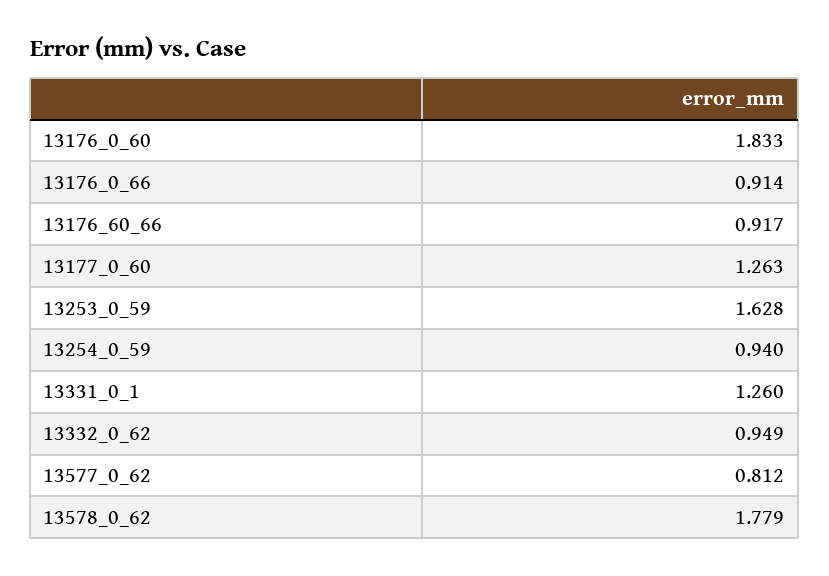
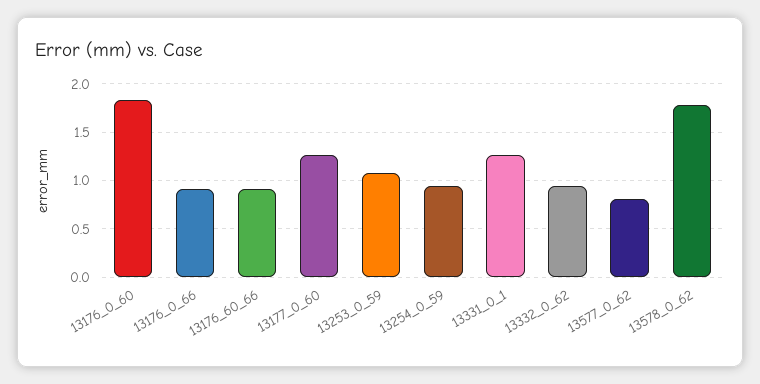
  {
    "13176_0_60": 1.833,
    "13176_0_66": 0.914,
    "13176_60_66": 0.917,
    "13177_0_60": 1.263,
-   "13253_0_59": 1.628,
+   "13253_0_59": 1.1,
    "13254_0_59": 0.94,
    "13331_0_1": 1.26,
    "13332_0_62": 0.949,
    "13577_0_62": 0.812,
    "13578_0_62": 1.779
  }

